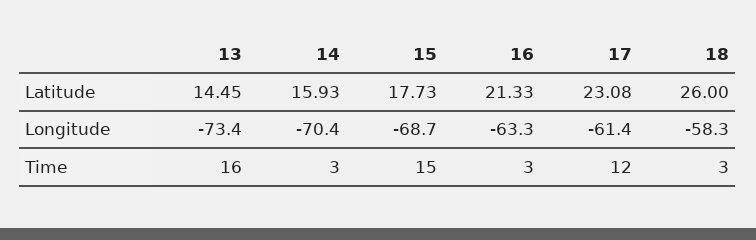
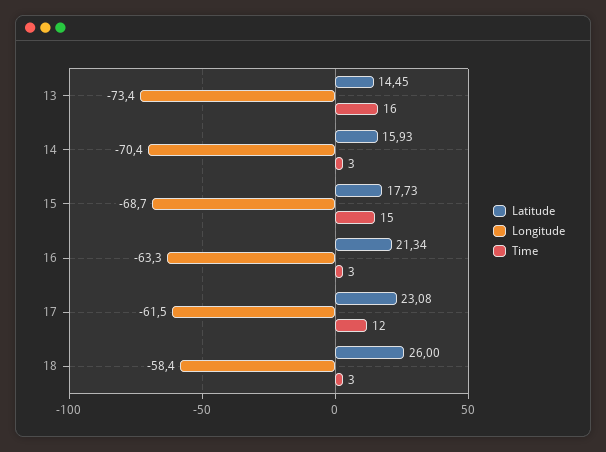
  {
    "Latitude": {
      "13": 14.45,
      "14": 15.93,
      "15": 17.73,
-     "16": 21.33,
+     "16": 21.34,
      "17": 23.08,
      "18": 26
    },
    "Longitude": {
      "13": -73.4,
      "14": -70.4,
      "15": -68.7,
      "16": -63.3,
-     "17": -61.4,
+     "17": -61.5,
-     "18": -58.3
+     "18": -58.4
    },
    "Time": {
      "13": 16,
      "14": 3,
      "15": 15,
      "16": 3,
      "17": 12,
      "18": 3
    }
  }

